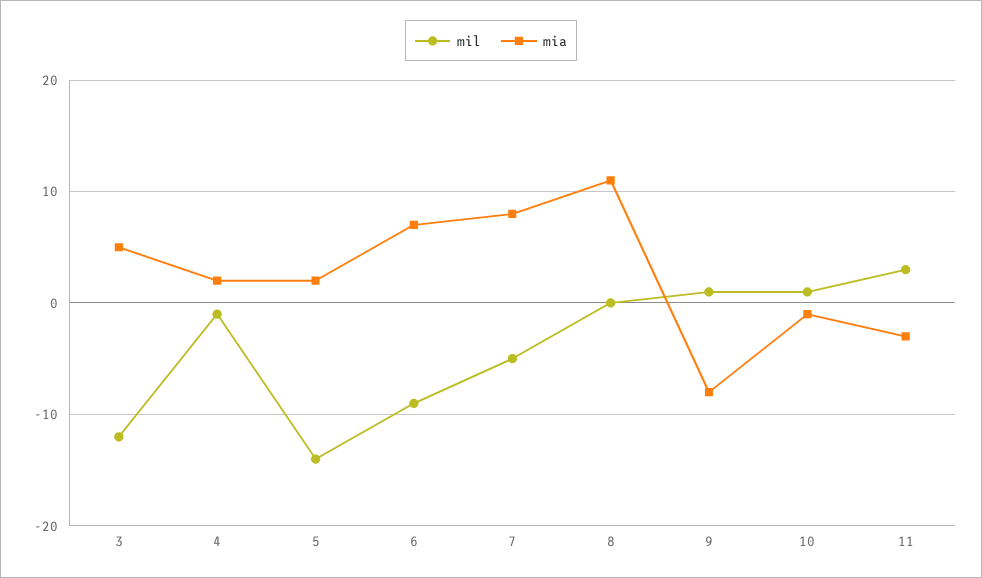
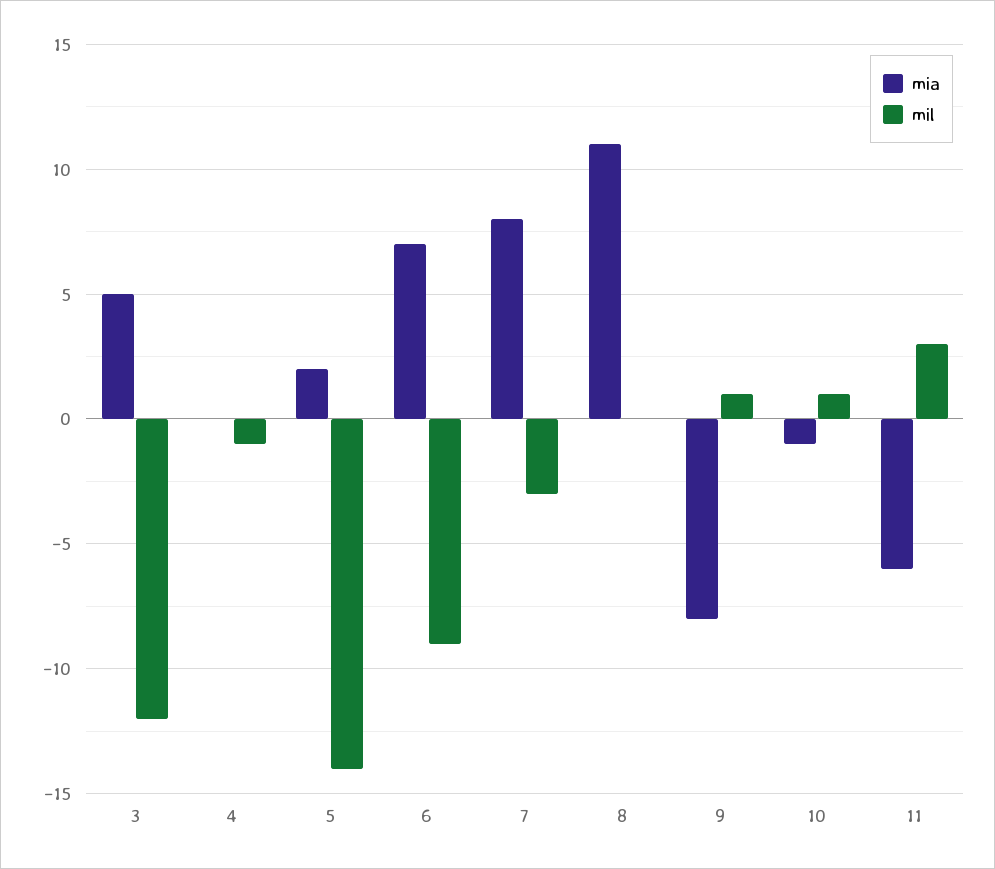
  {
    "mil": {
      "3": -12,
      "4": -1,
      "5": -14,
      "6": -9,
-     "7": -5,
+     "7": -3,
      "8": 0,
      "9": 1,
      "10": 1,
      "11": 3
    },
    "mia": {
      "3": 5,
-     "4": 2,
+     "4": 0,
      "5": 2,
      "6": 7,
      "7": 8,
      "8": 11,
      "9": -8,
      "10": -1,
-     "11": -3
+     "11": -6
    }
  }

